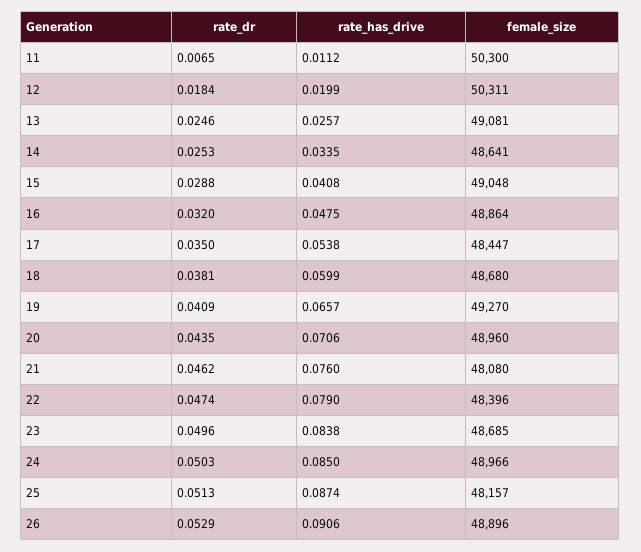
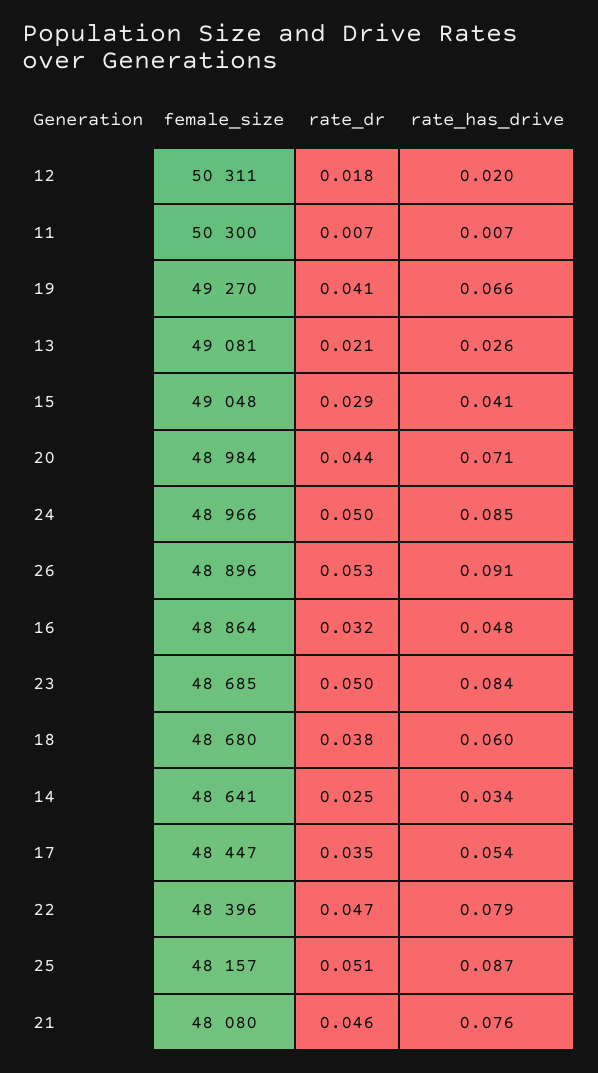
  {
    "rate_dr": {
      "11": 0.0065,
      "12": 0.0184,
-     "13": 0.0246,
+     "13": 0.021,
      "14": 0.0253,
      "15": 0.0288,
      "16": 0.032,
      "17": 0.035,
      "18": 0.0381,
      "19": 0.0409,
      "20": 0.0435,
      "21": 0.0462,
      "22": 0.0474,
      "23": 0.0496,
      "24": 0.0503,
      "25": 0.0513,
      "26": 0.0529
    },
    "rate_has_drive": {
-     "11": 0.0112,
+     "11": 0.007,
      "12": 0.0199,
      "13": 0.0257,
      "14": 0.0335,
      "15": 0.0408,
      "16": 0.0475,
      "17": 0.0538,
      "18": 0.0599,
      "19": 0.0657,
      "20": 0.0706,
      "21": 0.076,
      "22": 0.079,
      "23": 0.0838,
      "24": 0.085,
      "25": 0.0874,
      "26": 0.0906
    },
    "female_size": {
      "11": 50300,
      "12": 50311,
      "13": 49081,
      "14": 48641,
      "15": 49048,
      "16": 48864,
      "17": 48447,
      "18": 48680,
      "19": 49270,
-     "20": 48960,
+     "20": 48984,
      "21": 48080,
      "22": 48396,
      "23": 48685,
      "24": 48966,
      "25": 48157,
      "26": 48896
    }
  }

